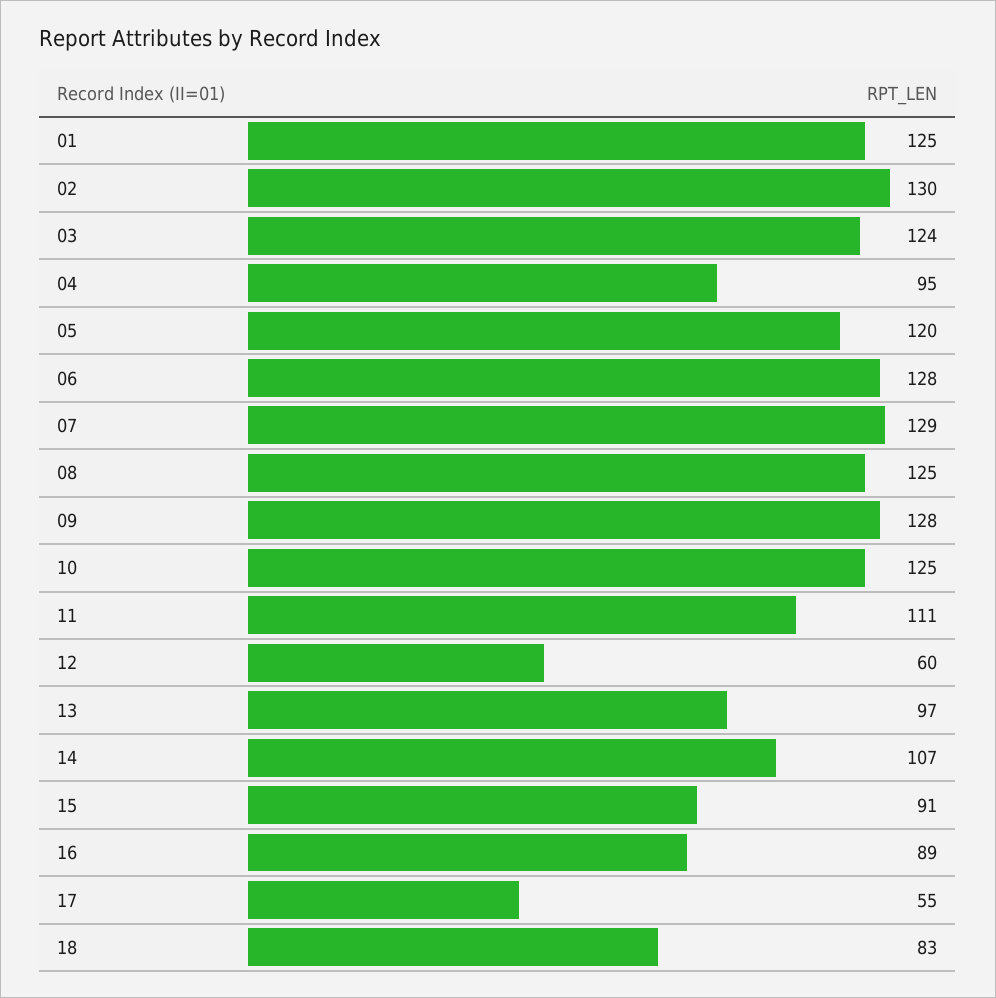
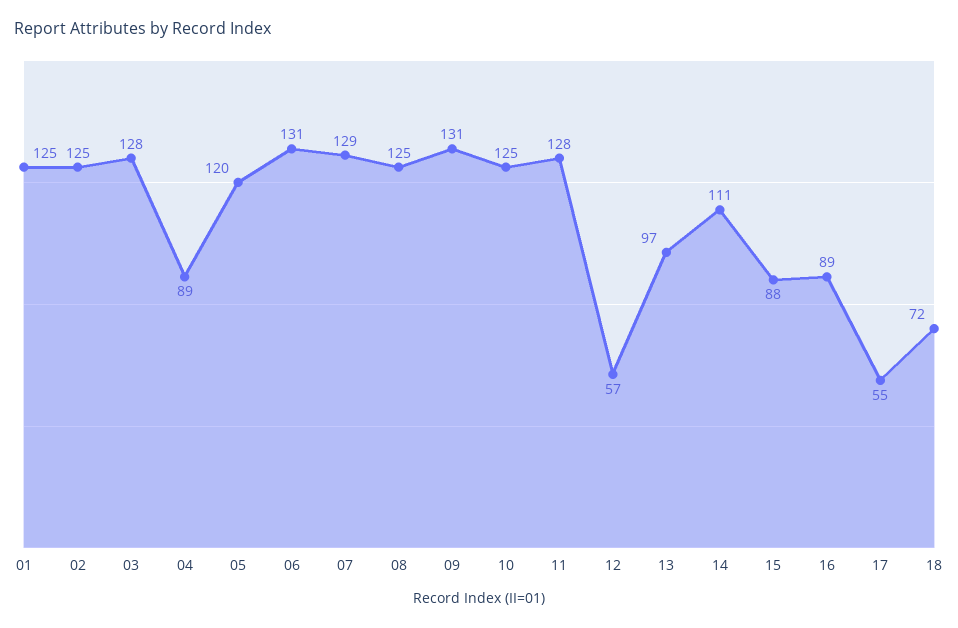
  {
    "01": 125,
-   "02": 130,
+   "02": 125,
-   "03": 124,
+   "03": 128,
-   "04": 95,
+   "04": 89,
    "05": 120,
-   "06": 128,
+   "06": 131,
    "07": 129,
    "08": 125,
-   "09": 128,
+   "09": 131,
    "10": 125,
-   "11": 111,
+   "11": 128,
-   "12": 60,
+   "12": 57,
    "13": 97,
-   "14": 107,
+   "14": 111,
-   "15": 91,
+   "15": 88,
    "16": 89,
    "17": 55,
-   "18": 83
+   "18": 72
  }

